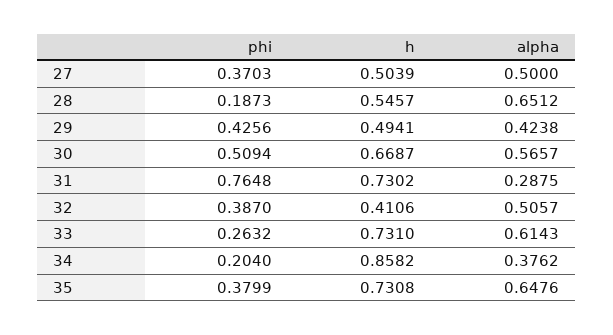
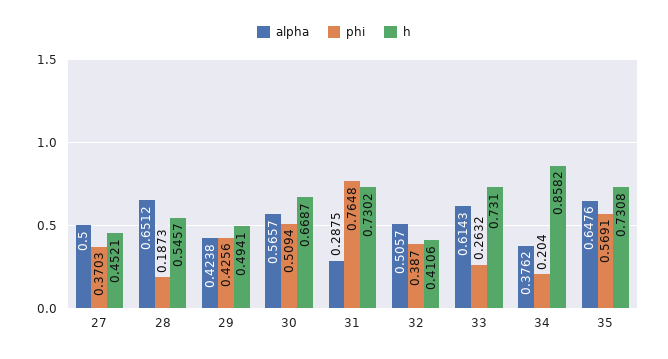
  {
    "phi": {
      "27": 0.3703,
      "28": 0.1873,
      "29": 0.4256,
      "30": 0.5094,
      "31": 0.7648,
      "32": 0.387,
      "33": 0.2632,
      "34": 0.204,
-     "35": 0.3799
+     "35": 0.5691
    },
    "h": {
-     "27": 0.5039,
+     "27": 0.4521,
      "28": 0.5457,
      "29": 0.4941,
      "30": 0.6687,
      "31": 0.7302,
      "32": 0.4106,
      "33": 0.731,
      "34": 0.8582,
      "35": 0.7308
    },
    "alpha": {
      "27": 0.5,
      "28": 0.6512,
      "29": 0.4238,
      "30": 0.5657,
      "31": 0.2875,
      "32": 0.5057,
      "33": 0.6143,
      "34": 0.3762,
      "35": 0.6476
    }
  }

